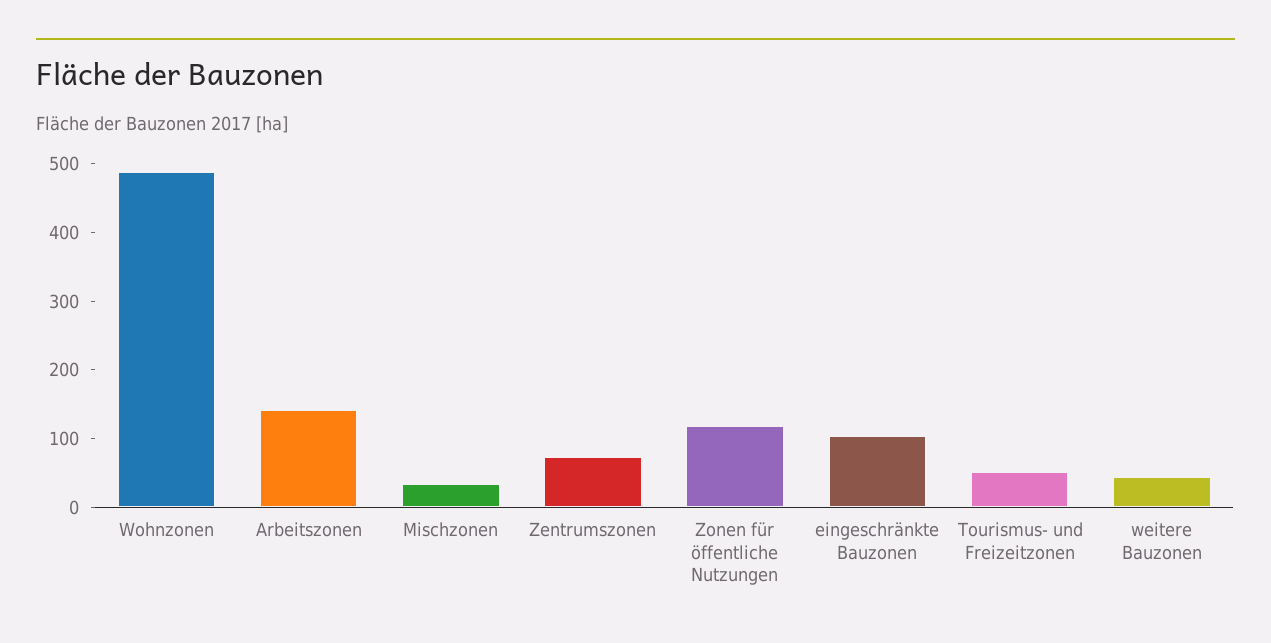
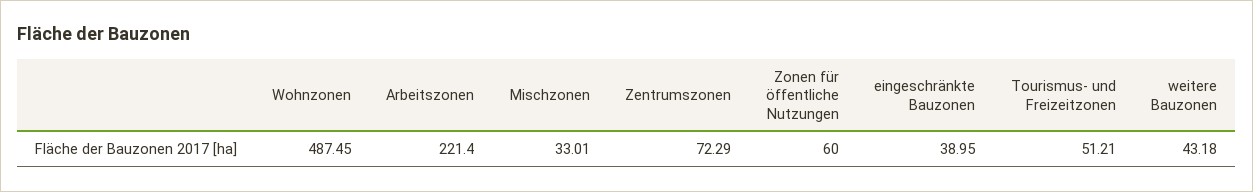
  {
    "Wohnzonen": 487.45,
-   "Arbeitszonen": 140,
+   "Arbeitszonen": 221.4,
    "Mischzonen": 33.01,
    "Zentrumszonen": 72.29,
-   "Zonen für öffentliche Nutzungen": 120,
+   "Zonen für öffentliche Nutzungen": 60,
-   "eingeschränkte Bauzonen": 100,
+   "eingeschränkte Bauzonen": 38.95,
    "Tourismus- und Freizeitzonen": 51.21,
    "weitere Bauzonen": 43.18
  }

